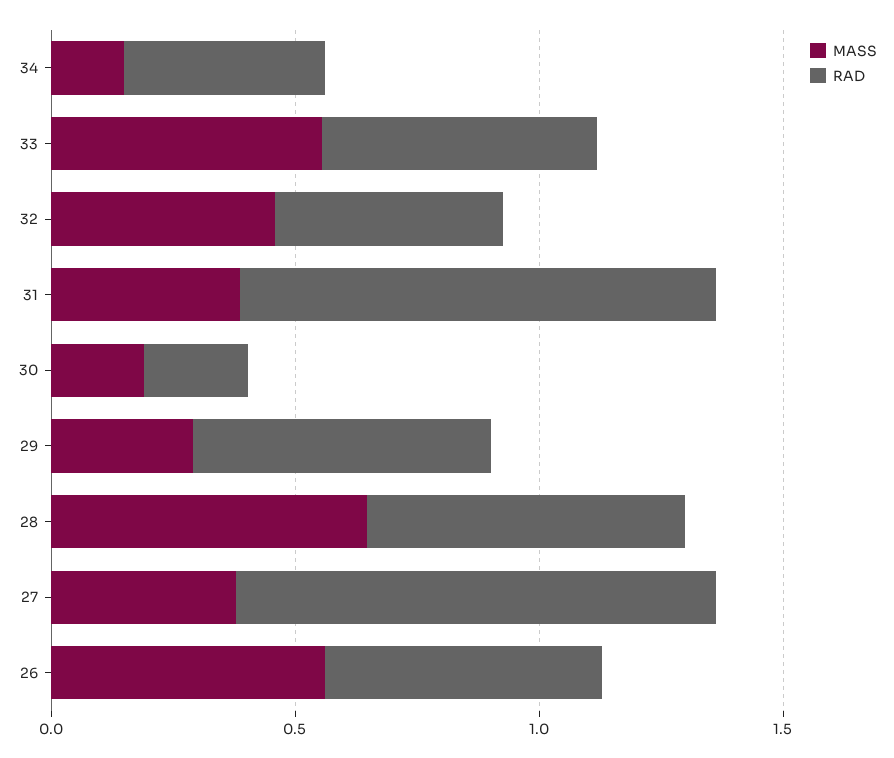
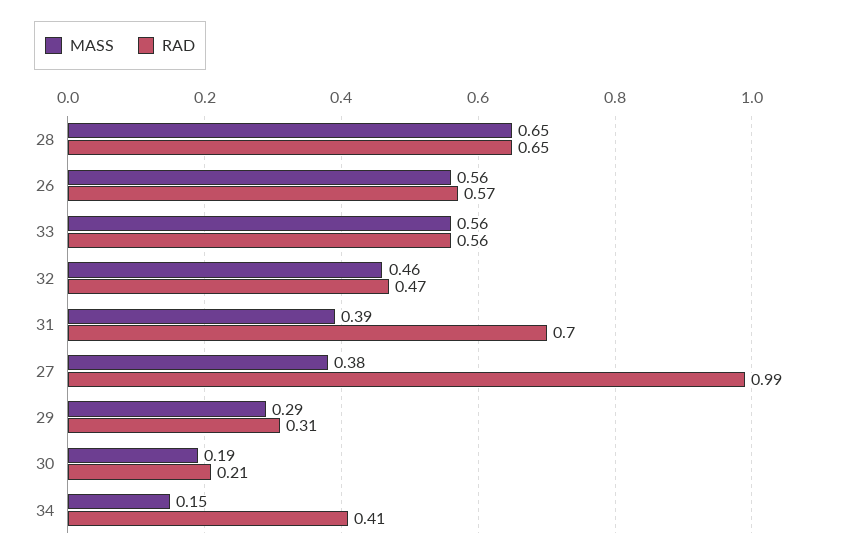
  {
    "MASS": {
      "34": 0.15,
      "33": 0.56,
      "32": 0.46,
      "31": 0.39,
      "30": 0.19,
      "29": 0.29,
      "28": 0.65,
      "27": 0.38,
      "26": 0.56
    },
    "RAD": {
      "34": 0.41,
      "33": 0.56,
      "32": 0.47,
-     "31": 1,
+     "31": 0.7,
      "30": 0.21,
-     "29": 0.6,
+     "29": 0.31,
      "28": 0.65,
      "27": 0.99,
      "26": 0.57
    }
  }

